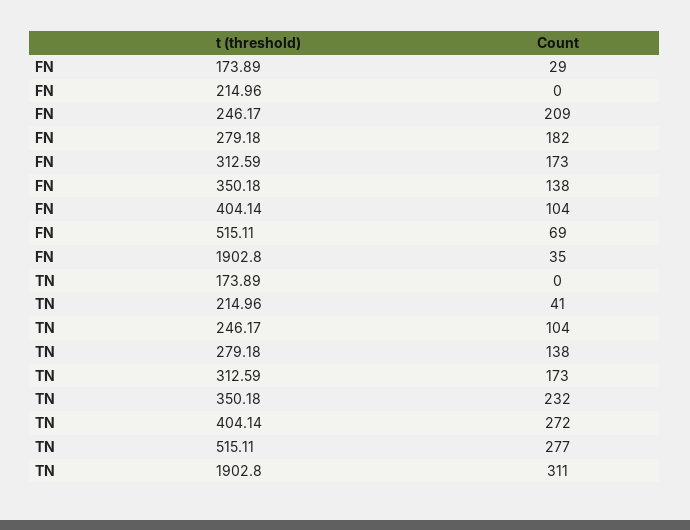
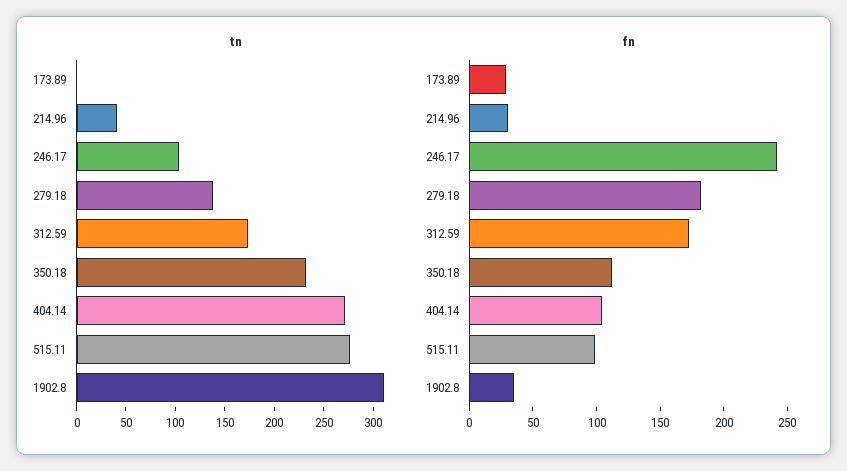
  {
    "FN": {
      "173.89": 29,
-     "214.96": 0,
+     "214.96": 30,
-     "246.17": 209,
+     "246.17": 240,
      "279.18": 182,
      "312.59": 173,
-     "350.18": 138,
+     "350.18": 110,
      "404.14": 104,
-     "515.11": 69,
+     "515.11": 100,
      "1902.8": 35
    },
    "TN": {
      "173.89": 0,
      "214.96": 41,
      "246.17": 104,
      "279.18": 138,
      "312.59": 173,
      "350.18": 232,
      "404.14": 272,
      "515.11": 277,
      "1902.8": 311
    }
  }

